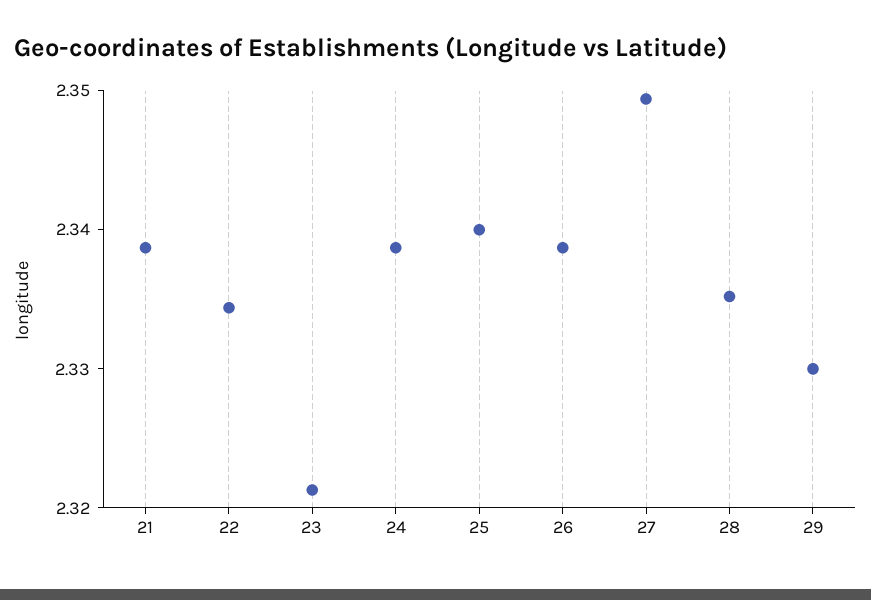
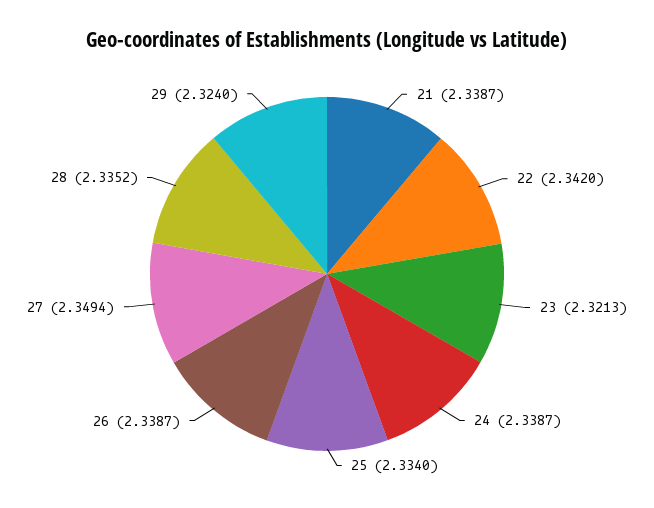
  {
    "21": 2.3387,
-   "22": 2.334,
+   "22": 2.342,
    "23": 2.3213,
    "24": 2.3387,
-   "25": 2.34,
+   "25": 2.334,
    "26": 2.3387,
    "27": 2.3494,
    "28": 2.3352,
-   "29": 2.33
+   "29": 2.324
  }

